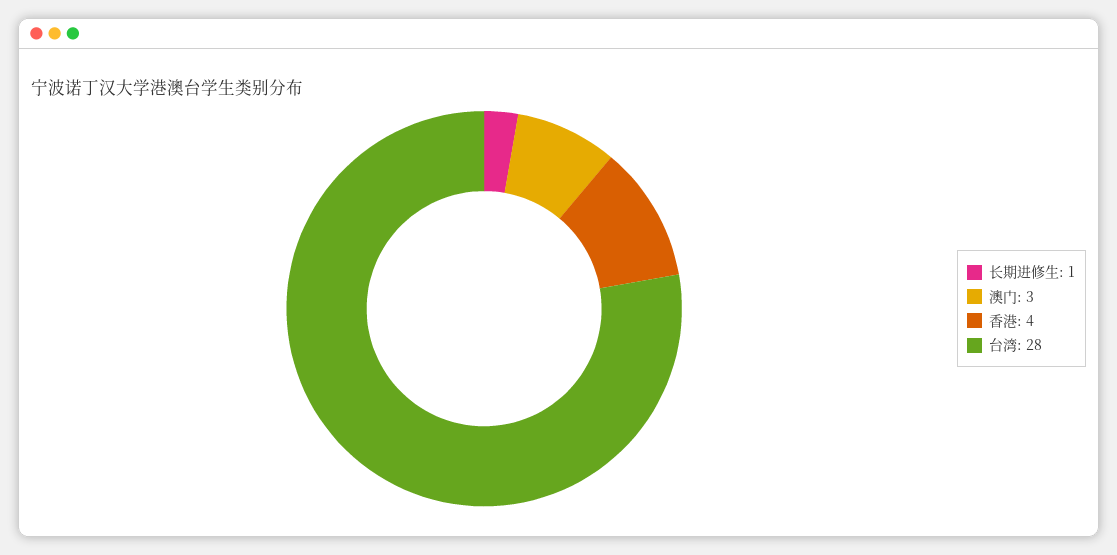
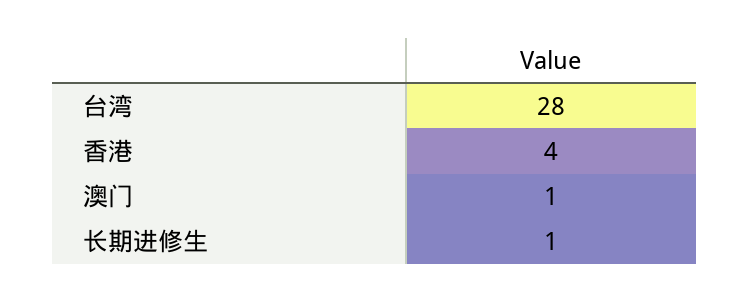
  {
    "长期进修生": 1,
-   "澳门": 3,
+   "澳门": 1,
    "香港": 4,
    "台湾": 28
  }

